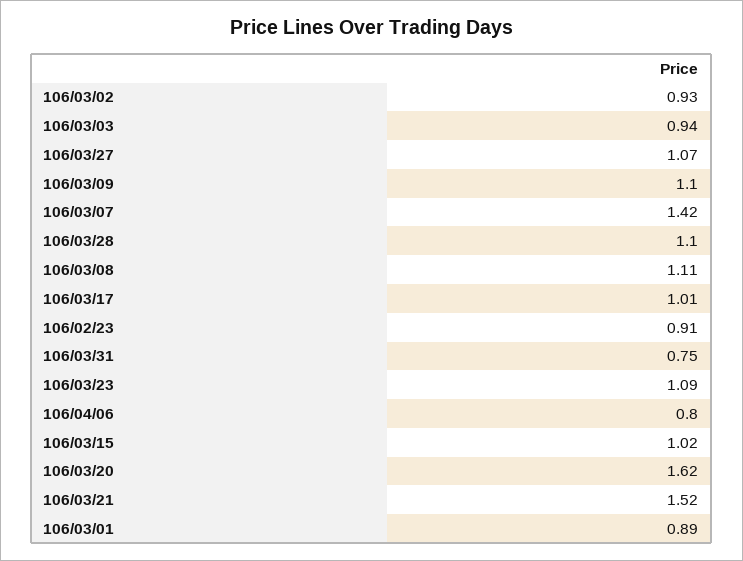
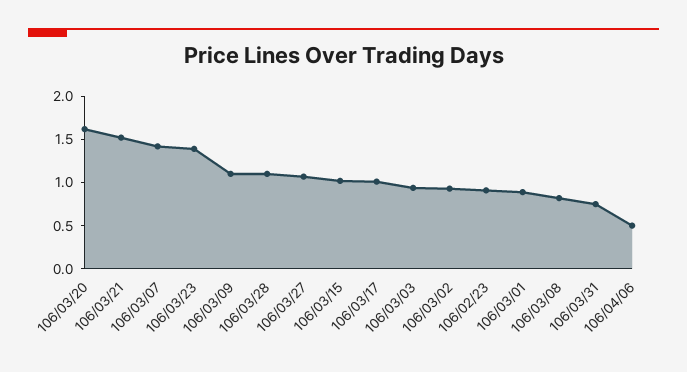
  {
    "106/03/02": 0.93,
    "106/03/03": 0.94,
    "106/03/27": 1.07,
    "106/03/09": 1.1,
    "106/03/07": 1.42,
    "106/03/28": 1.1,
-   "106/03/08": 1.11,
+   "106/03/08": 0.8,
    "106/03/17": 1.01,
    "106/02/23": 0.91,
    "106/03/31": 0.75,
-   "106/03/23": 1.09,
+   "106/03/23": 1.4,
-   "106/04/06": 0.8,
+   "106/04/06": 0.5,
    "106/03/15": 1.02,
    "106/03/20": 1.62,
    "106/03/21": 1.52,
    "106/03/01": 0.89
  }

